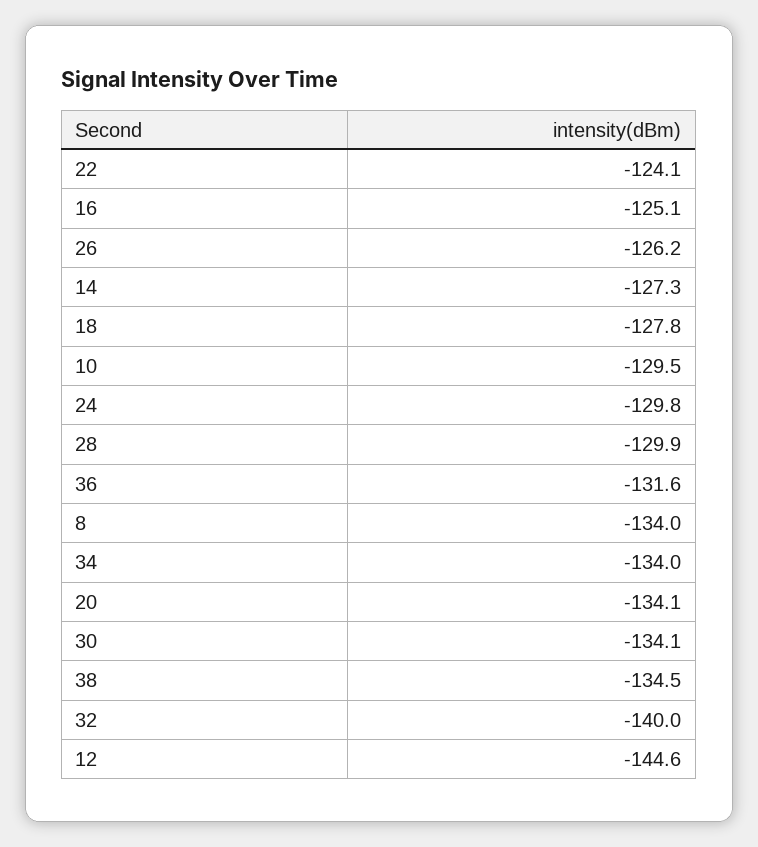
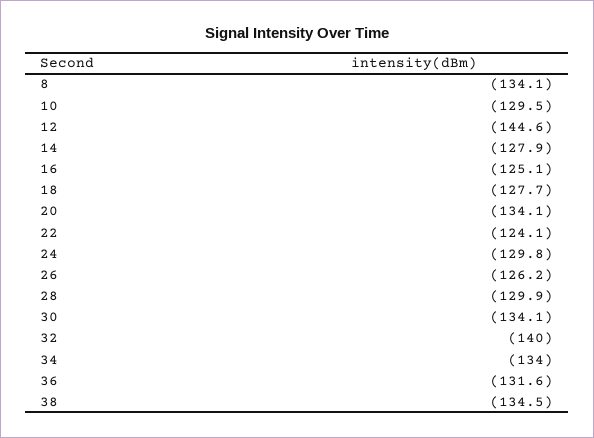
  {
    "22": -124.1,
    "16": -125.1,
    "26": -126.2,
-   "14": -127.3,
+   "14": -127.9,
-   "18": -127.8,
+   "18": -127.7,
    "10": -129.5,
    "24": -129.8,
    "28": -129.9,
    "36": -131.6,
-   "8": -134,
+   "8": -134.1,
    "34": -134,
    "20": -134.1,
    "30": -134.1,
    "38": -134.5,
    "32": -140,
    "12": -144.6
  }

